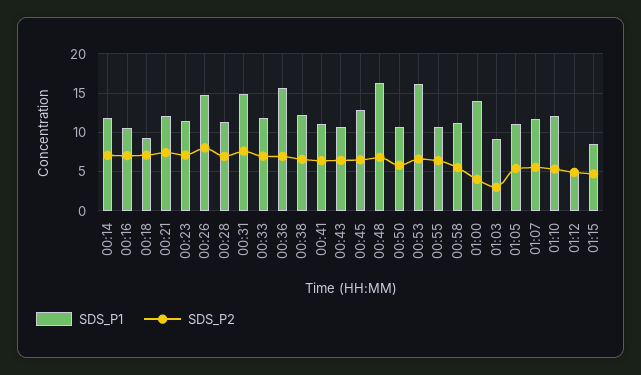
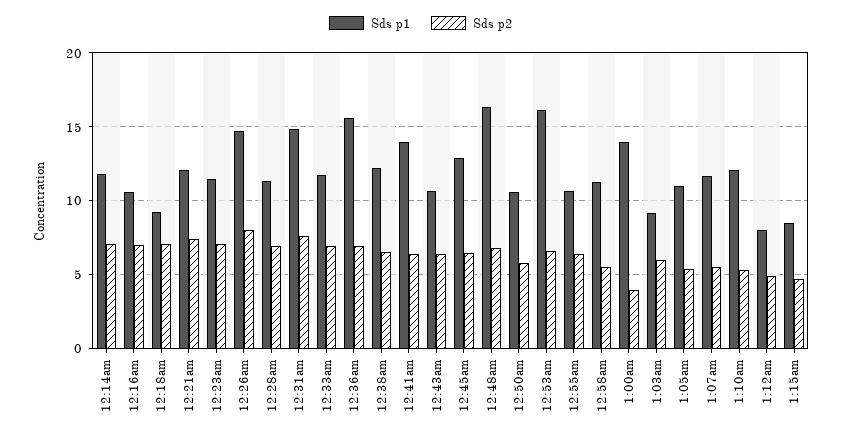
  {
    "SDS_P1": {
      "00:14": 12,
      "00:16": 10.5,
      "00:18": 9,
      "00:21": 12,
      "00:23": 11.5,
      "00:26": 15,
      "00:28": 11.5,
      "00:31": 15,
      "00:33": 12,
      "00:36": 15.5,
      "00:38": 12,
-     "00:41": 11,
+     "00:41": 14,
      "00:43": 10.5,
      "00:45": 13,
      "00:48": 16.5,
      "00:50": 10.5,
      "00:53": 16,
      "00:55": 10.5,
      "00:58": 11.5,
      "01:00": 14,
      "01:03": 9,
      "01:05": 11,
      "01:07": 11.5,
      "01:10": 12,
-     "01:12": 5,
+     "01:12": 8,
      "01:15": 8.5
    },
    "SDS_P2": {
      "00:14": 7,
      "00:16": 7,
      "00:18": 7,
      "00:21": 7.5,
      "00:23": 7,
      "00:26": 8,
      "00:28": 7,
      "00:31": 7.5,
      "00:33": 7,
      "00:36": 7,
      "00:38": 6.5,
      "00:41": 6.5,
      "00:43": 6.5,
      "00:45": 6.5,
      "00:48": 7,
      "00:50": 6,
      "00:53": 6.5,
      "00:55": 6.5,
      "00:58": 5.5,
      "01:00": 4,
-     "01:03": 3,
+     "01:03": 6,
      "01:05": 5.5,
      "01:07": 5.5,
      "01:10": 5.5,
      "01:12": 5,
      "01:15": 4.5
    }
  }

